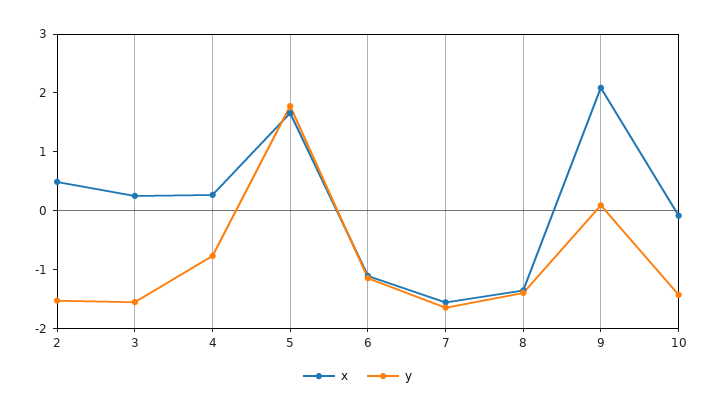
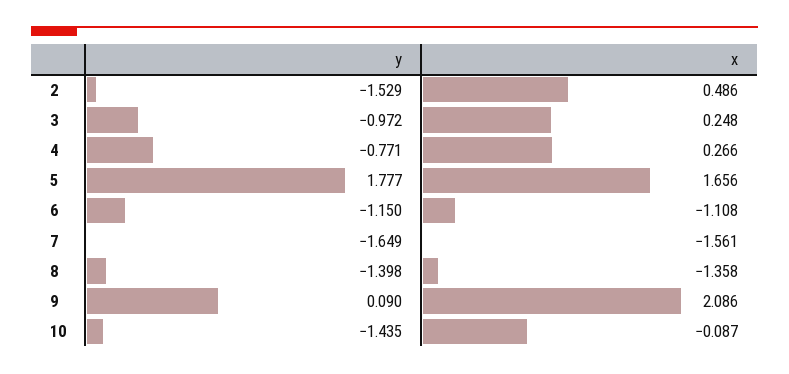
  {
    "x": {
      "2": 0.486,
      "3": 0.248,
      "4": 0.266,
      "5": 1.656,
      "6": -1.108,
      "7": -1.561,
      "8": -1.358,
      "9": 2.086,
      "10": -0.087
    },
    "y": {
      "2": -1.529,
-     "3": -1.6,
+     "3": -0.972,
      "4": -0.771,
      "5": 1.777,
      "6": -1.15,
      "7": -1.649,
      "8": -1.398,
      "9": 0.09,
      "10": -1.435
    }
  }

